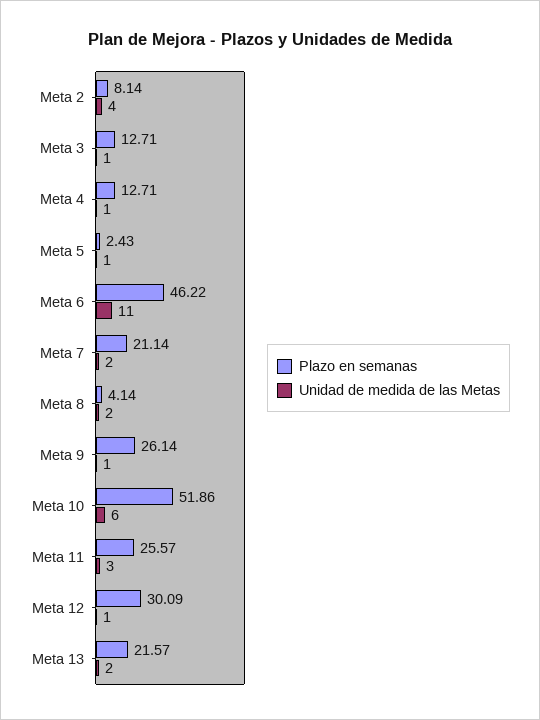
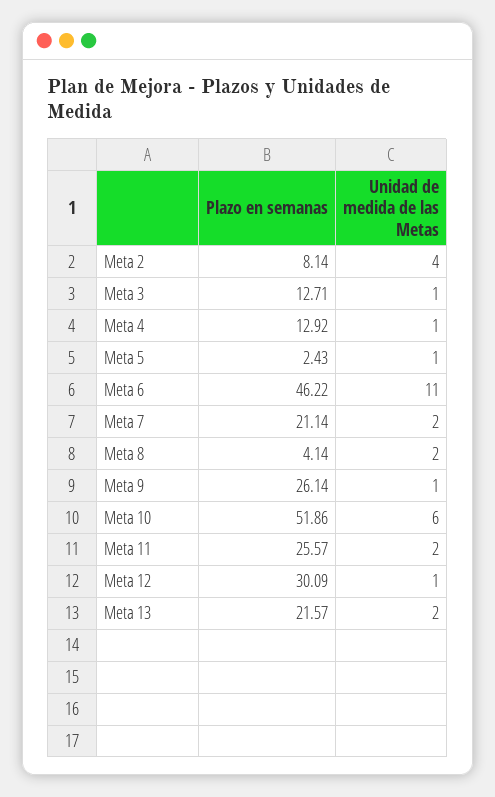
  {
    "Plazo en semanas": {
      "Meta 2": 8.14,
      "Meta 3": 12.71,
-     "Meta 4": 12.71,
+     "Meta 4": 12.92,
      "Meta 5": 2.43,
      "Meta 6": 46.22,
      "Meta 7": 21.14,
      "Meta 8": 4.14,
      "Meta 9": 26.14,
      "Meta 10": 51.86,
      "Meta 11": 25.57,
      "Meta 12": 30.09,
      "Meta 13": 21.57
    },
    "Unidad de medida de las Metas": {
      "Meta 2": 4,
      "Meta 3": 1,
      "Meta 4": 1,
      "Meta 5": 1,
      "Meta 6": 11,
      "Meta 7": 2,
      "Meta 8": 2,
      "Meta 9": 1,
      "Meta 10": 6,
-     "Meta 11": 3,
+     "Meta 11": 2,
      "Meta 12": 1,
      "Meta 13": 2
    }
  }

